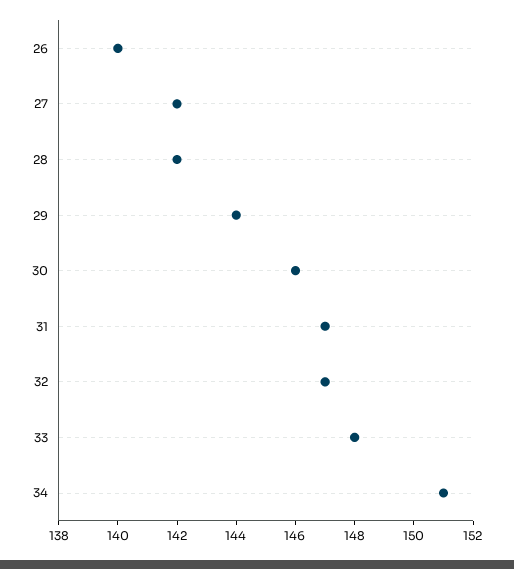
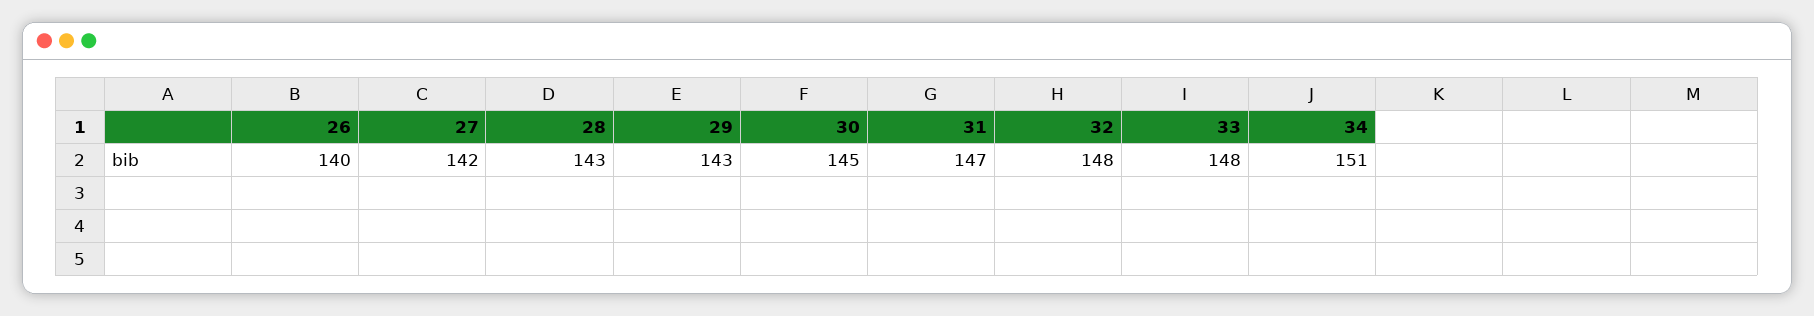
  {
    "26": 140,
    "27": 142,
-   "28": 142,
+   "28": 143,
-   "29": 144,
+   "29": 143,
-   "30": 146,
+   "30": 145,
    "31": 147,
-   "32": 147,
+   "32": 148,
    "33": 148,
    "34": 151
  }

